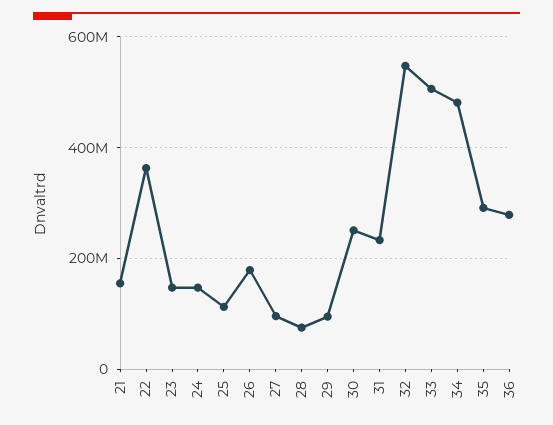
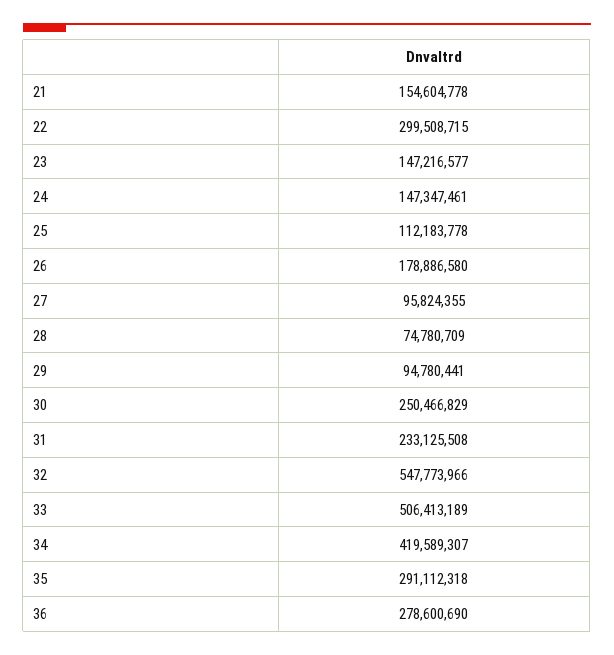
  {
    "21": 154604778,
-   "22": 360000000,
+   "22": 299508715,
    "23": 147216577,
    "24": 147347461,
    "25": 112183778,
    "26": 178886580,
    "27": 95824355,
    "28": 74780709,
    "29": 94780441,
    "30": 250466829,
    "31": 233125508,
    "32": 547773966,
    "33": 506413189,
-   "34": 480000000,
+   "34": 419589307,
    "35": 291112318,
    "36": 278600690
  }

